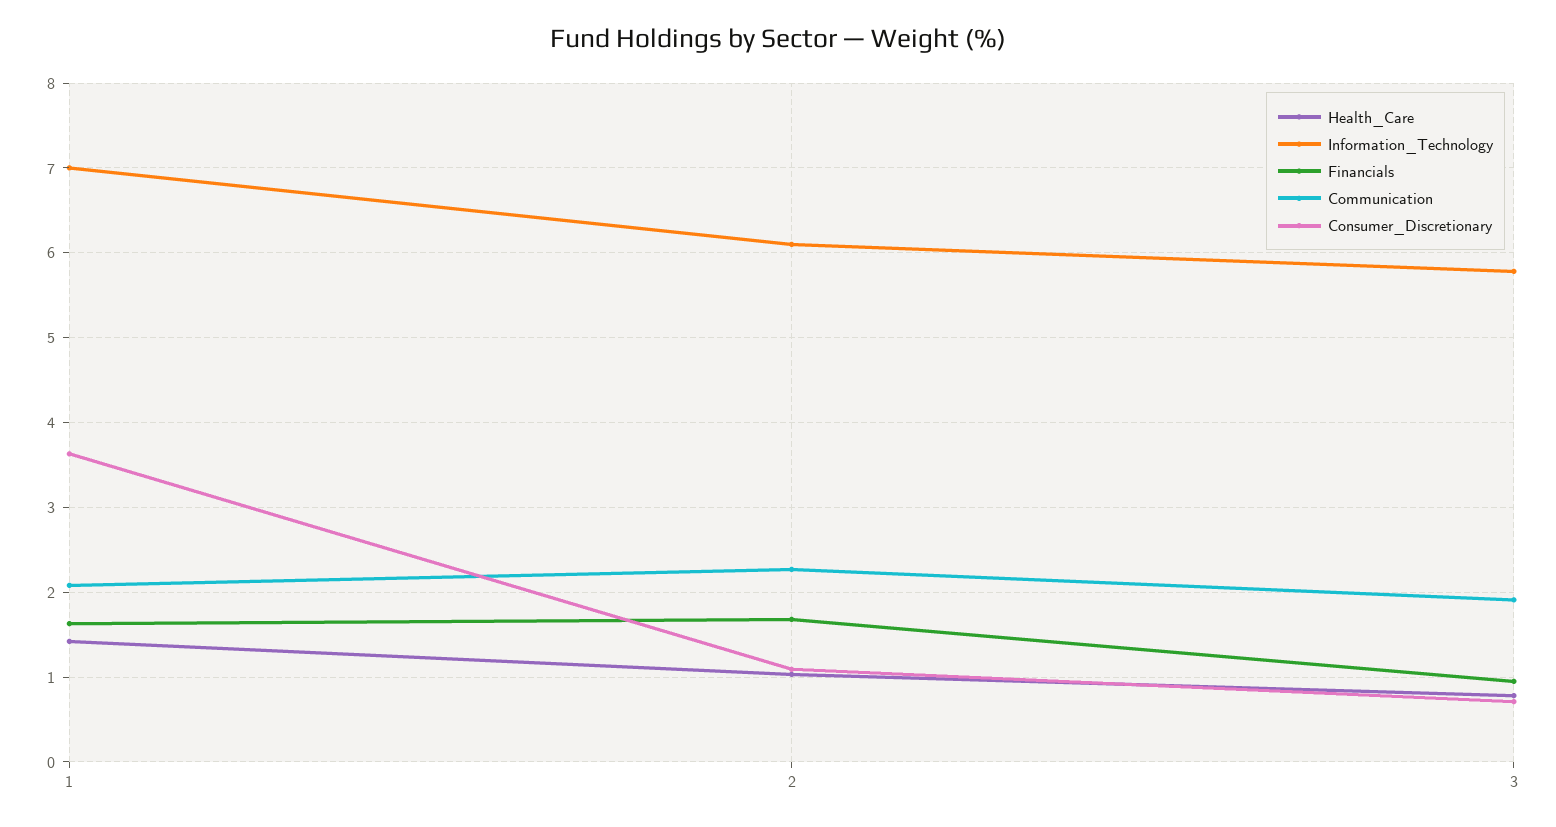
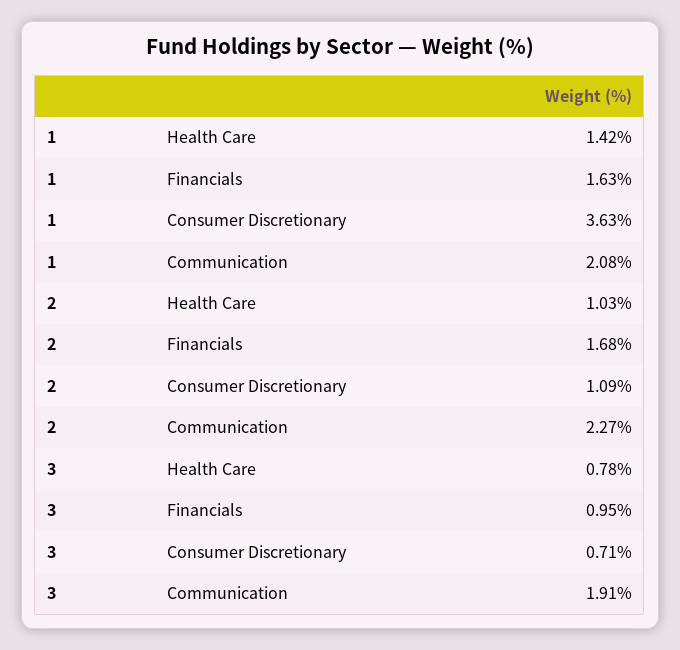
  {
    "Health_Care": {
      "1": 1.42,
      "2": 1.03,
      "3": 0.78
    },
-   "Information_Technology": {
-     "1": 7,
-     "2": 6.1,
-     "3": 5.8
-   },
    "Financials": {
      "1": 1.63,
      "2": 1.68,
      "3": 0.95
    },
    "Communication": {
      "1": 2.08,
      "2": 2.27,
      "3": 1.91
    },
    "Consumer_Discretionary": {
      "1": 3.63,
      "2": 1.09,
      "3": 0.71
    }
  }

